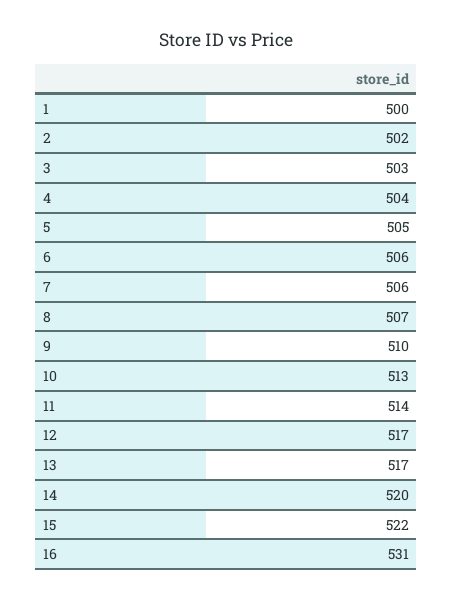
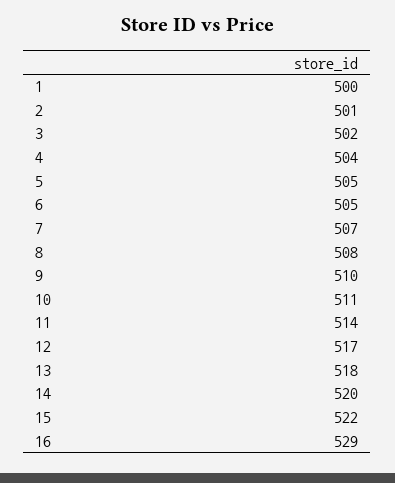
  {
    "1": 500,
-   "2": 502,
+   "2": 501,
-   "3": 503,
+   "3": 502,
    "4": 504,
    "5": 505,
-   "6": 506,
+   "6": 505,
-   "7": 506,
+   "7": 507,
-   "8": 507,
+   "8": 508,
    "9": 510,
-   "10": 513,
+   "10": 511,
    "11": 514,
    "12": 517,
-   "13": 517,
+   "13": 518,
    "14": 520,
    "15": 522,
-   "16": 531
+   "16": 529
  }

